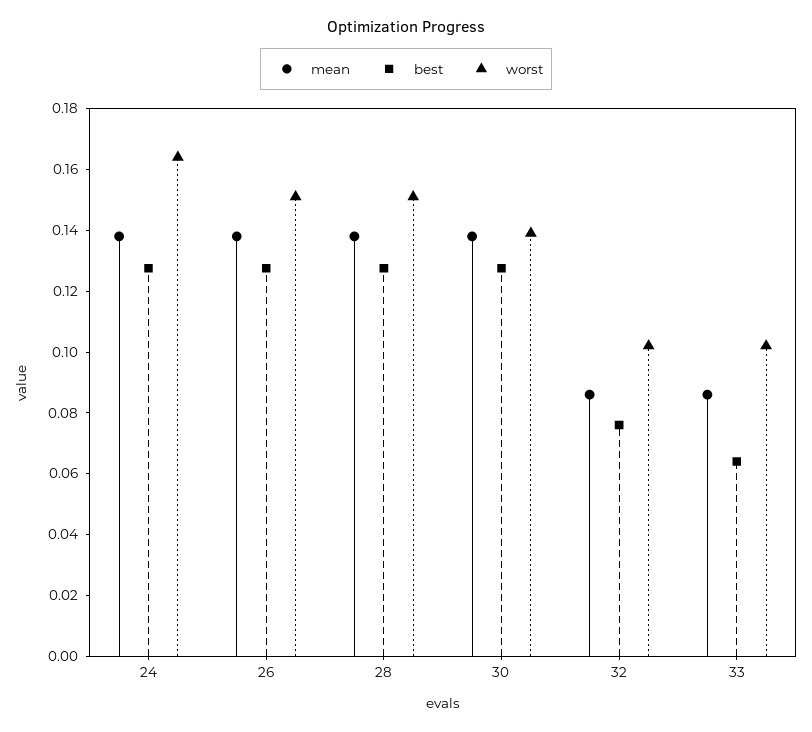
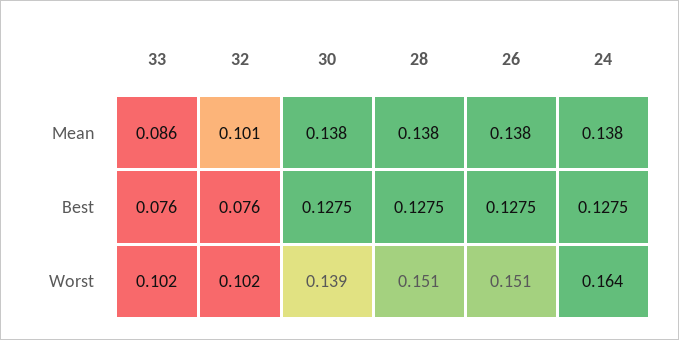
  {
    "mean": {
      "24": 0.138,
      "26": 0.138,
      "28": 0.138,
      "30": 0.138,
-     "32": 0.085,
+     "32": 0.101,
      "33": 0.086
    },
    "best": {
      "24": 0.1275,
      "26": 0.1275,
      "28": 0.1275,
      "30": 0.1275,
      "32": 0.076,
-     "33": 0.065
+     "33": 0.076
    },
    "worst": {
      "24": 0.164,
      "26": 0.151,
      "28": 0.151,
      "30": 0.139,
      "32": 0.102,
      "33": 0.102
    }
  }

